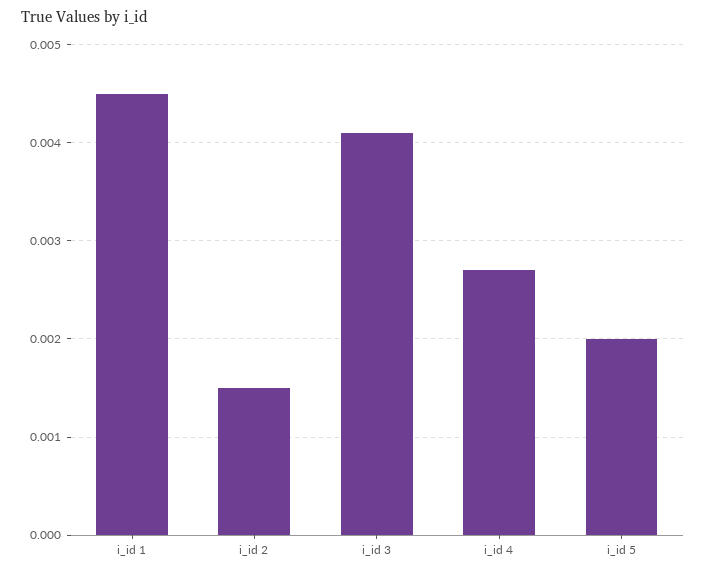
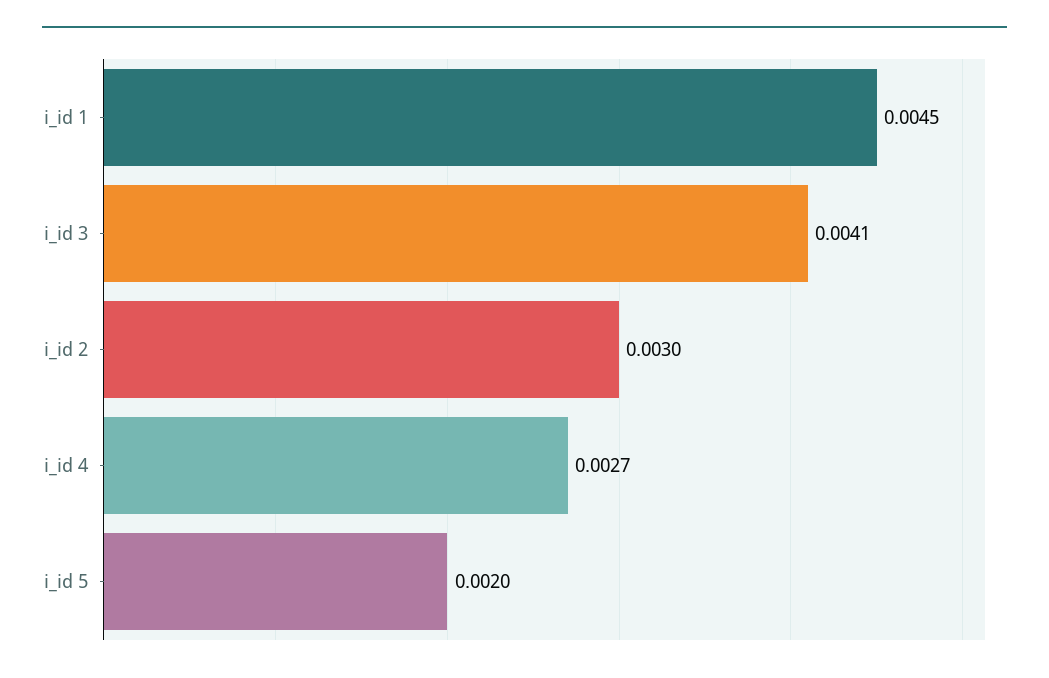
  {
    "i_id 1": 0.0045,
-   "i_id 2": 0.0015,
+   "i_id 2": 0.003,
    "i_id 3": 0.0041,
    "i_id 4": 0.0027,
    "i_id 5": 0.002
  }

